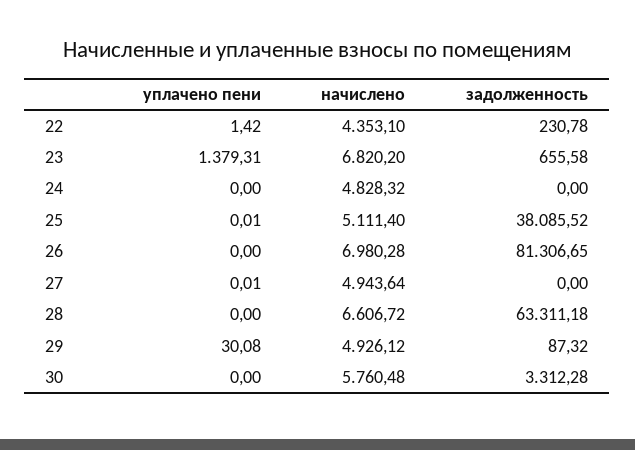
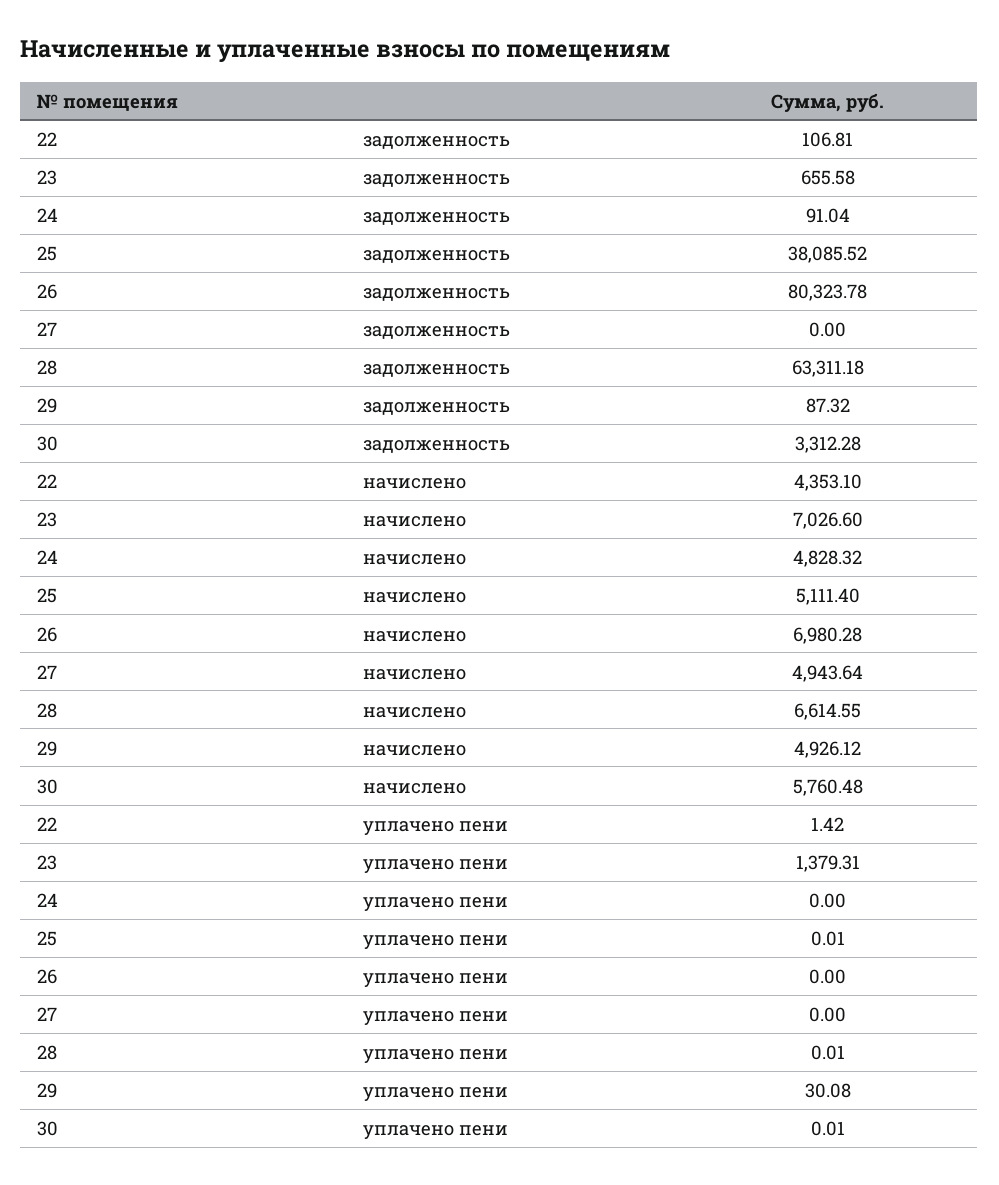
  {
    "уплачено пени": {
      "22": 1.42,
      "23": 1379.31,
      "24": 0,
      "25": 0.01,
      "26": 0,
-     "27": 0.01,
+     "27": 0,
-     "28": 0,
+     "28": 0.01,
      "29": 30.08,
-     "30": 0
+     "30": 0.01
    },
    "начислено": {
      "22": 4353.1,
-     "23": 6820.2,
+     "23": 7026.6,
      "24": 4828.32,
      "25": 5111.4,
      "26": 6980.28,
      "27": 4943.64,
-     "28": 6606.72,
+     "28": 6614.55,
      "29": 4926.12,
      "30": 5760.48
    },
    "задолженность": {
-     "22": 230.78,
+     "22": 106.81,
      "23": 655.58,
-     "24": 0,
+     "24": 91.04,
      "25": 38085.52,
-     "26": 81306.65,
+     "26": 80323.78,
      "27": 0,
      "28": 63311.18,
      "29": 87.32,
      "30": 3312.28
    }
  }

